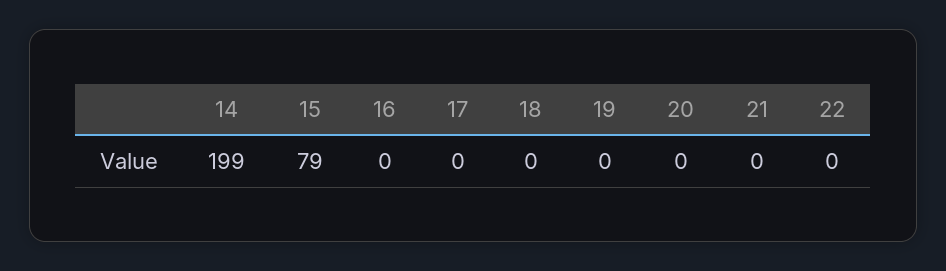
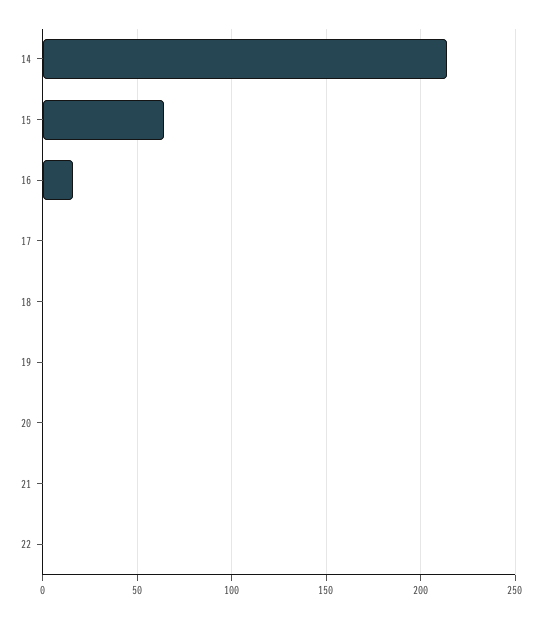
  {
-   "14": 199,
+   "14": 215,
-   "15": 79,
+   "15": 65,
-   "16": 0,
+   "16": 15,
    "17": 0,
    "18": 0,
    "19": 0,
    "20": 0,
    "21": 0,
    "22": 0
  }

